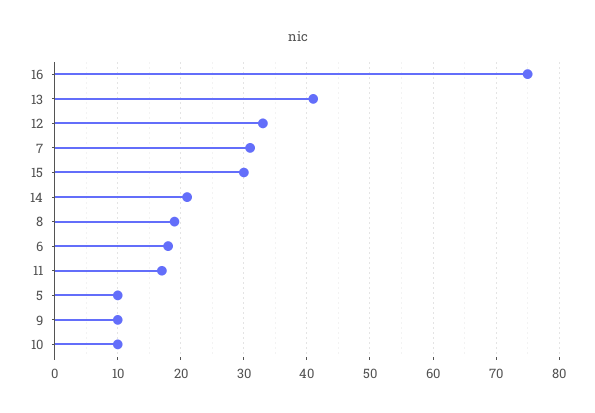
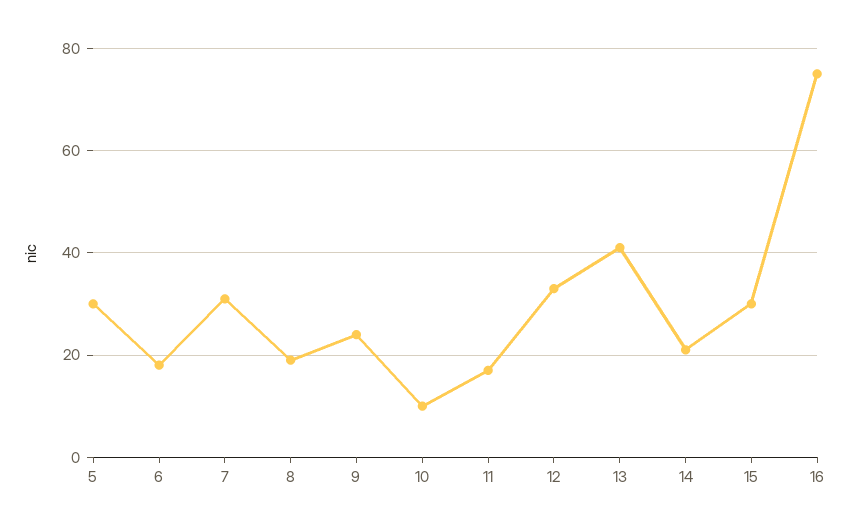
  {
    "16": 75,
    "13": 41,
    "12": 33,
    "7": 31,
    "15": 30,
    "14": 21,
    "8": 19,
    "6": 18,
    "11": 17,
-   "5": 10,
+   "5": 30,
-   "9": 10,
+   "9": 25,
    "10": 10
  }

